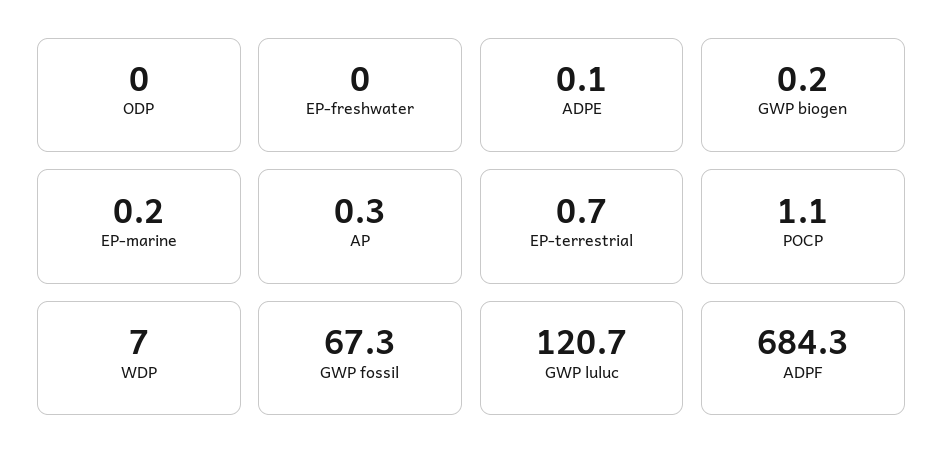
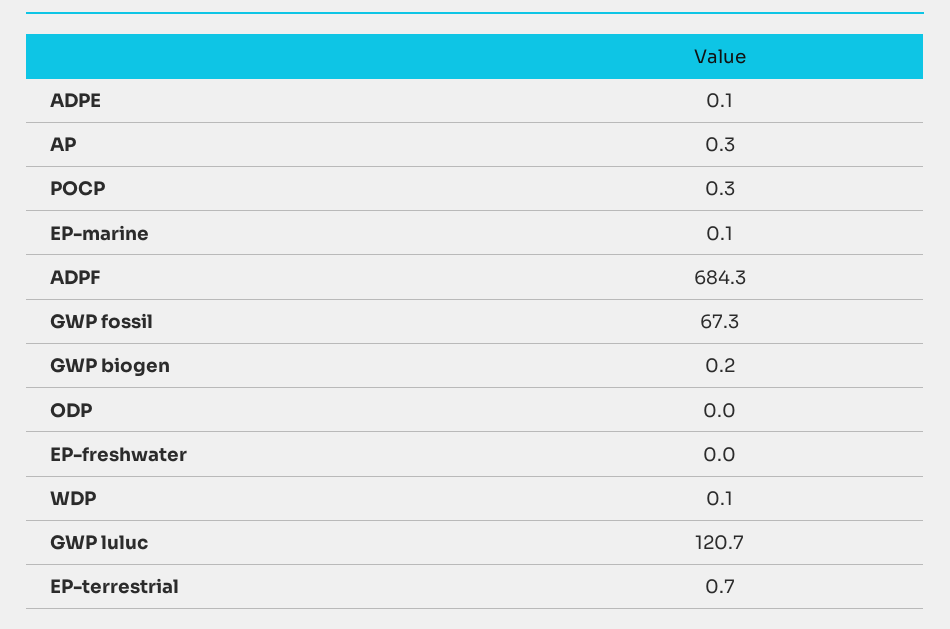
  {
    "ODP": 0,
    "EP-freshwater": 0,
    "ADPE": 0.1,
    "GWP biogen": 0.2,
-   "EP-marine": 0.2,
+   "EP-marine": 0.1,
    "AP": 0.3,
    "EP-terrestrial": 0.7,
-   "POCP": 1.1,
+   "POCP": 0.3,
-   "WDP": 7,
+   "WDP": 0.1,
    "GWP fossil": 67.3,
    "GWP luluc": 120.7,
    "ADPF": 684.3
  }

